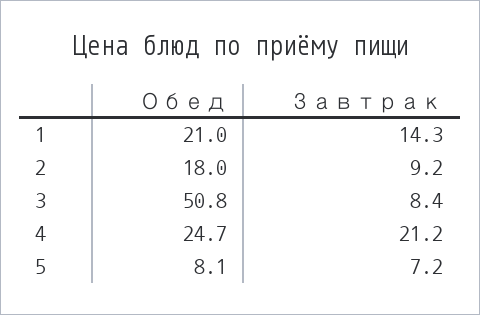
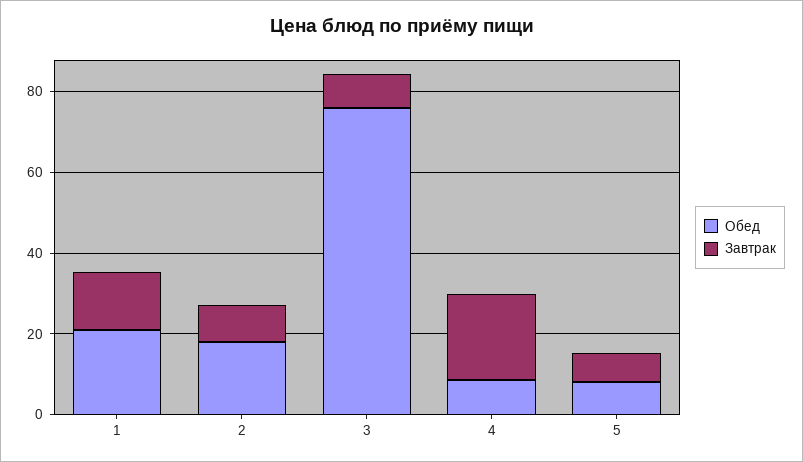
  {
    "Обед": {
      "1": 21,
      "2": 18,
-     "3": 50.8,
+     "3": 75,
-     "4": 24.7,
+     "4": 10,
      "5": 8.1
    },
    "Завтрак": {
      "1": 14.3,
      "2": 9.2,
      "3": 8.4,
      "4": 21.2,
      "5": 7.2
    }
  }

